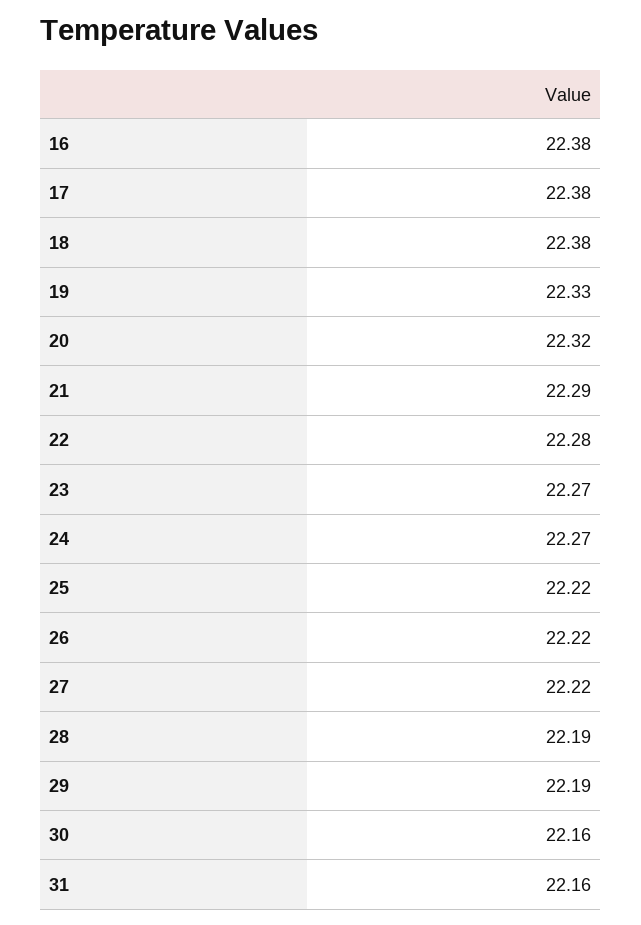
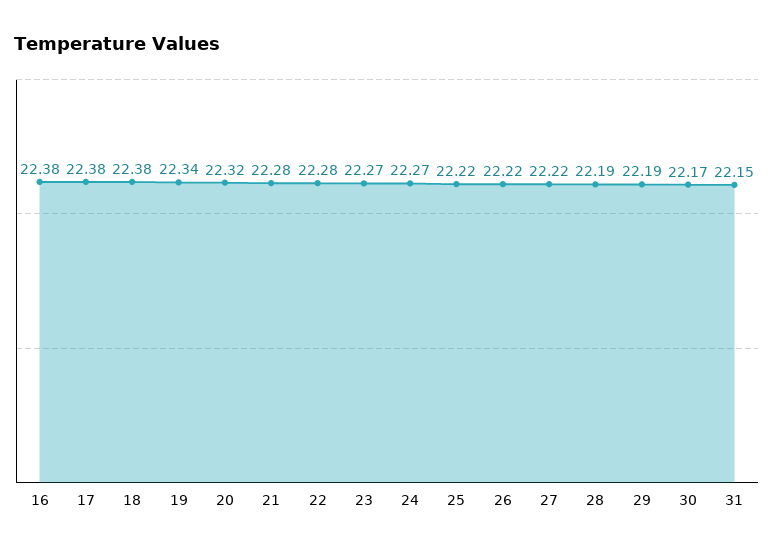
  {
    "16": 22.38,
    "17": 22.38,
    "18": 22.38,
-   "19": 22.33,
+   "19": 22.34,
    "20": 22.32,
-   "21": 22.29,
+   "21": 22.28,
    "22": 22.28,
    "23": 22.27,
    "24": 22.27,
    "25": 22.22,
    "26": 22.22,
    "27": 22.22,
    "28": 22.19,
    "29": 22.19,
-   "30": 22.16,
+   "30": 22.17,
-   "31": 22.16
+   "31": 22.15
  }

